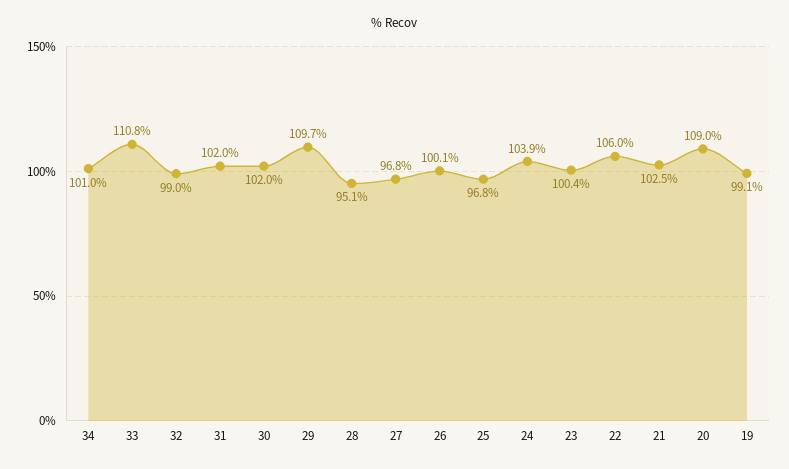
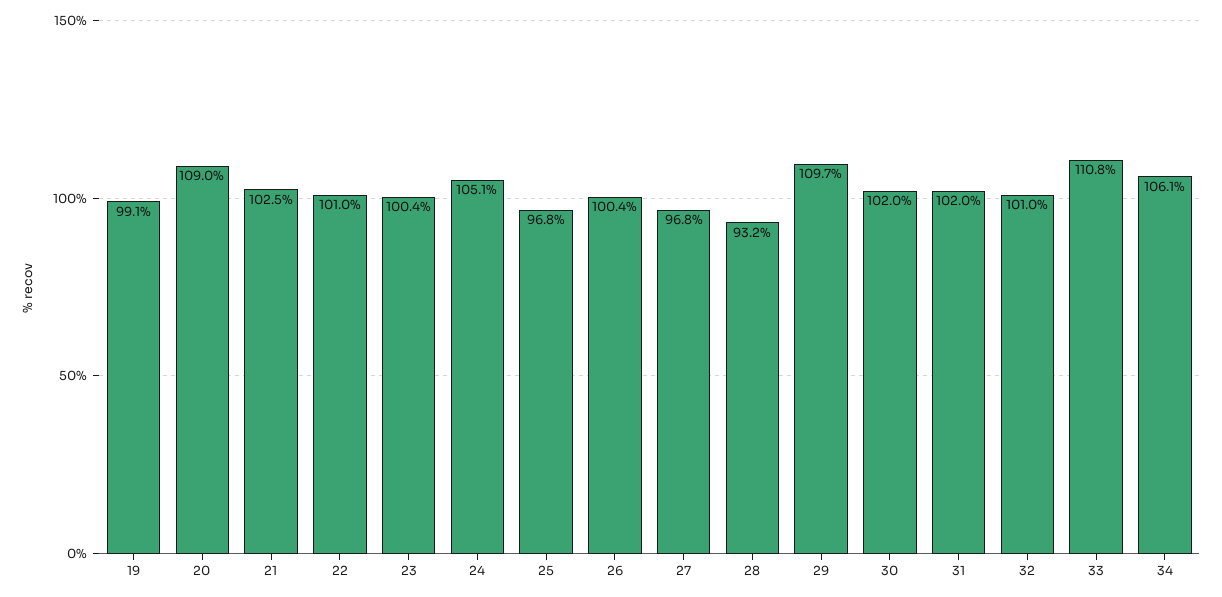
  {
-   "34": 101,
+   "34": 106.1,
    "33": 110.8,
-   "32": 99,
+   "32": 101,
    "31": 102,
    "30": 102,
    "29": 109.7,
-   "28": 95.1,
+   "28": 93.2,
    "27": 96.8,
-   "26": 100.1,
+   "26": 100.4,
    "25": 96.8,
-   "24": 103.9,
+   "24": 105.1,
    "23": 100.4,
-   "22": 106,
+   "22": 101,
    "21": 102.5,
    "20": 109,
    "19": 99.1
  }

